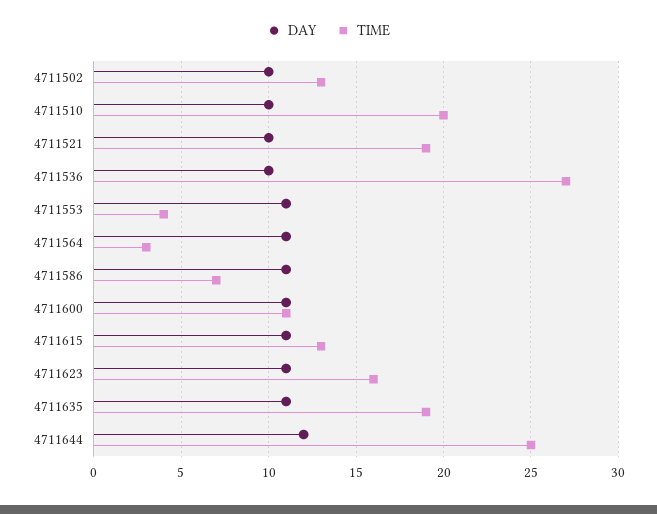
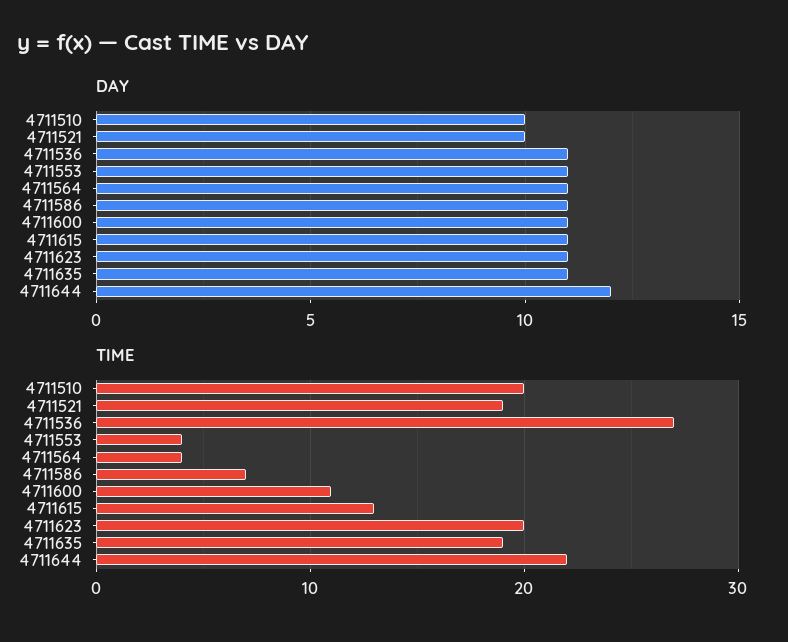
  {
    "DAY": {
-     "4711502": 10,
      "4711510": 10,
      "4711521": 10,
-     "4711536": 10,
+     "4711536": 11,
      "4711553": 11,
      "4711564": 11,
      "4711586": 11,
      "4711600": 11,
      "4711615": 11,
      "4711623": 11,
      "4711635": 11,
      "4711644": 12
    },
    "TIME": {
-     "4711502": 13,
      "4711510": 20,
      "4711521": 19,
      "4711536": 27,
      "4711553": 4,
-     "4711564": 3,
+     "4711564": 4,
      "4711586": 7,
      "4711600": 11,
      "4711615": 13,
-     "4711623": 16,
+     "4711623": 20,
      "4711635": 19,
-     "4711644": 25
+     "4711644": 22
    }
  }

